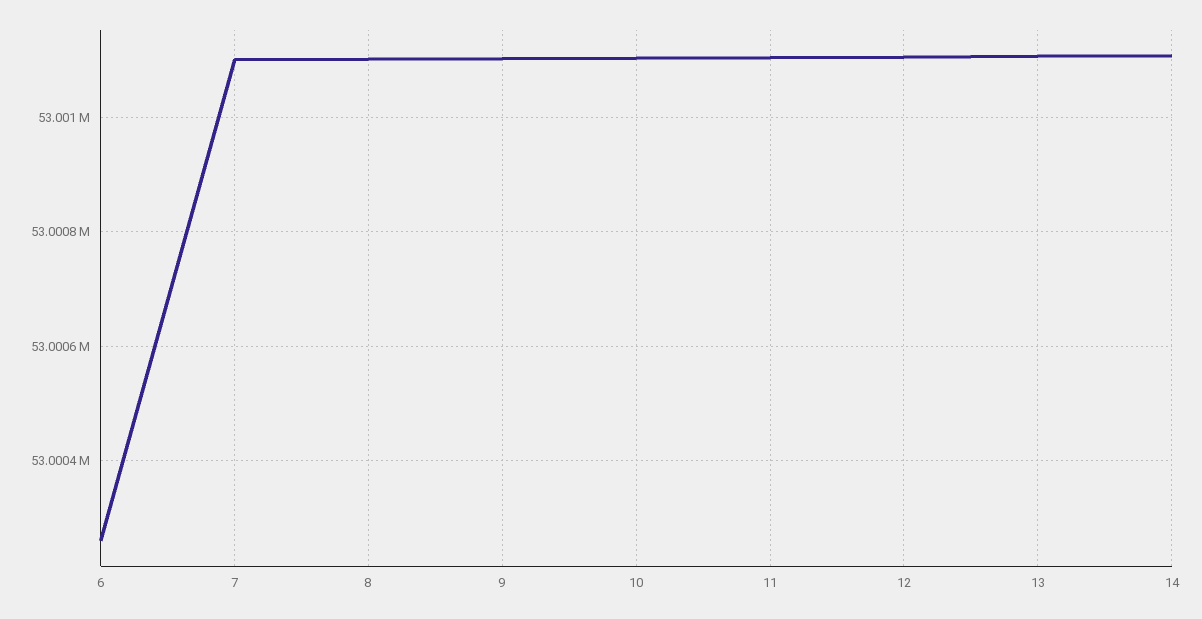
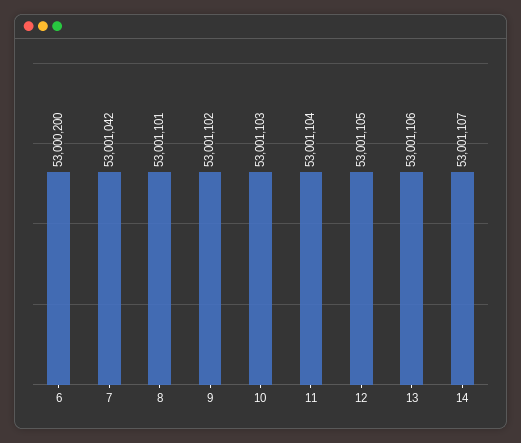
  {
-   "6": 53000260,
+   "6": 53000200,
-   "7": 53001100,
+   "7": 53001042,
    "8": 53001101,
    "9": 53001102,
    "10": 53001103,
    "11": 53001104,
    "12": 53001105,
    "13": 53001106,
    "14": 53001107
  }

